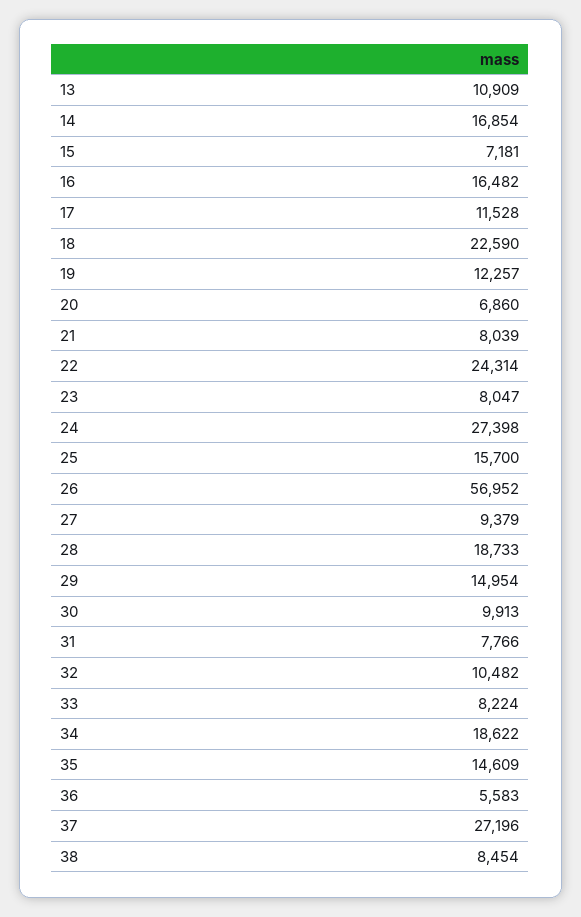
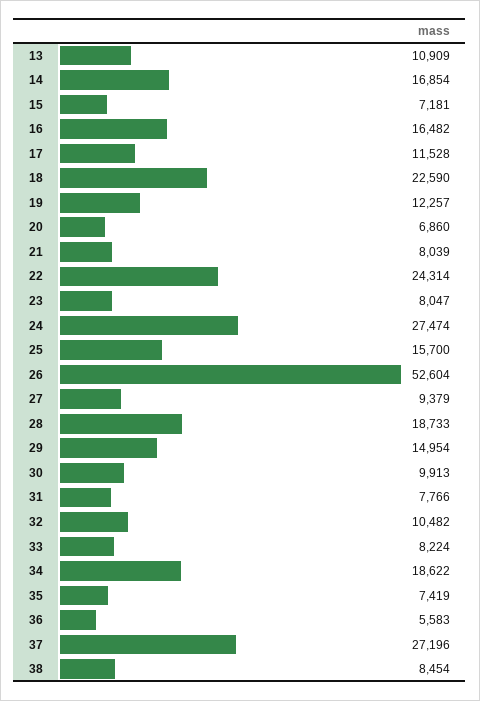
  {
    "13": 10909,
    "14": 16854,
    "15": 7181,
    "16": 16482,
    "17": 11528,
    "18": 22590,
    "19": 12257,
    "20": 6860,
    "21": 8039,
    "22": 24314,
    "23": 8047,
-   "24": 27398,
+   "24": 27474,
    "25": 15700,
-   "26": 56952,
+   "26": 52604,
    "27": 9379,
    "28": 18733,
    "29": 14954,
    "30": 9913,
    "31": 7766,
    "32": 10482,
    "33": 8224,
    "34": 18622,
-   "35": 14609,
+   "35": 7419,
    "36": 5583,
    "37": 27196,
    "38": 8454
  }

